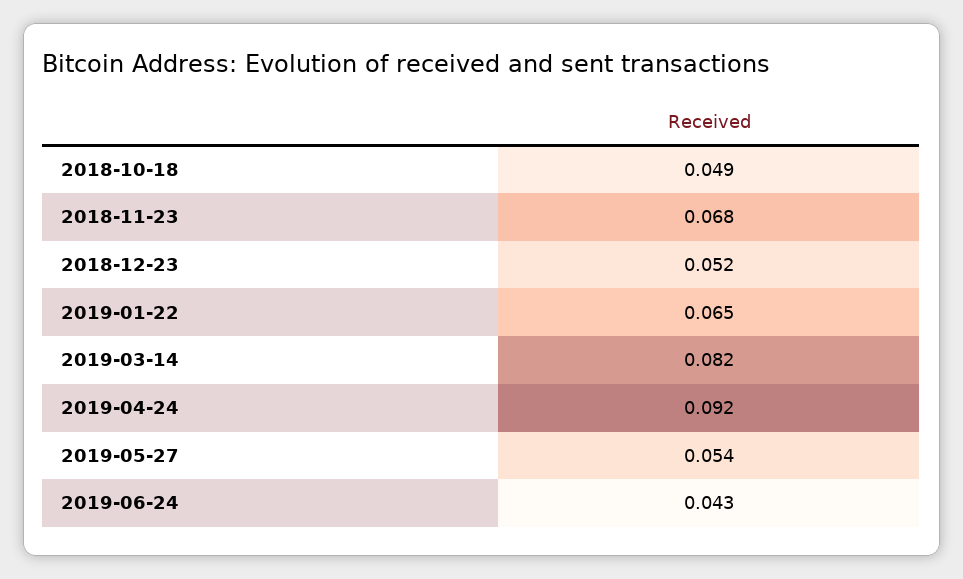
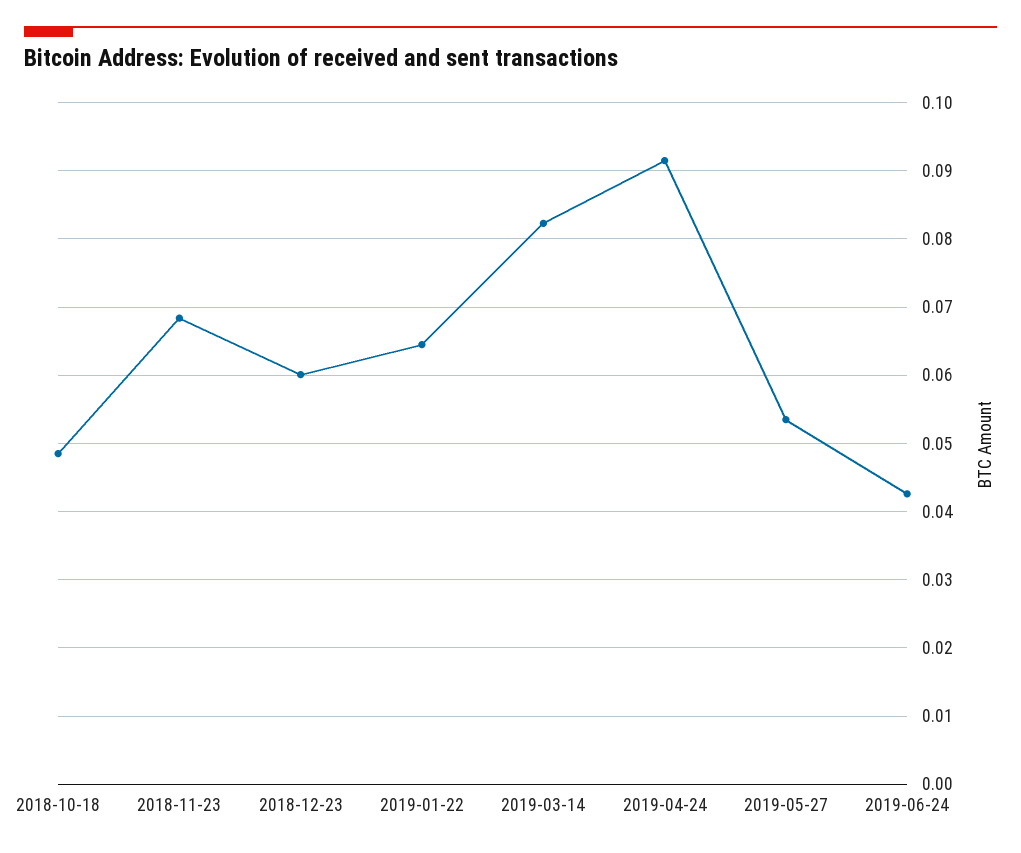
  {
    "2018-10-18": 0.049,
    "2018-11-23": 0.068,
-   "2018-12-23": 0.052,
+   "2018-12-23": 0.06,
    "2019-01-22": 0.065,
    "2019-03-14": 0.082,
    "2019-04-24": 0.092,
    "2019-05-27": 0.054,
    "2019-06-24": 0.043
  }

